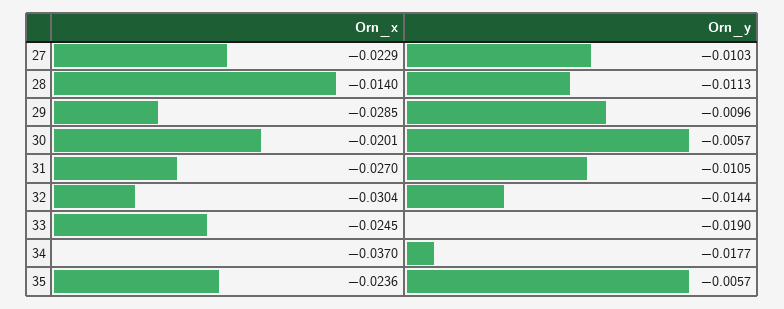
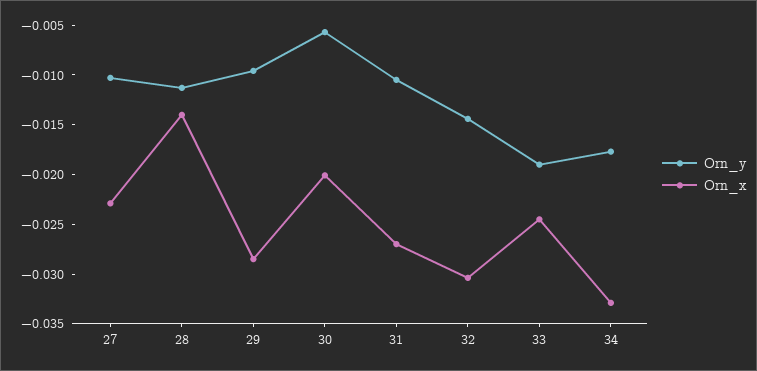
  {
    "Orn_x": {
      "27": -0.0229,
      "28": -0.014,
      "29": -0.0285,
      "30": -0.0201,
      "31": -0.027,
      "32": -0.0304,
      "33": -0.0245,
-     "34": -0.037,
+     "34": -0.033
-     "35": -0.0236
    },
    "Orn_y": {
      "27": -0.0103,
      "28": -0.0113,
      "29": -0.0096,
      "30": -0.0057,
      "31": -0.0105,
      "32": -0.0144,
      "33": -0.019,
-     "34": -0.0177,
+     "34": -0.0177
-     "35": -0.0057
    }
  }

